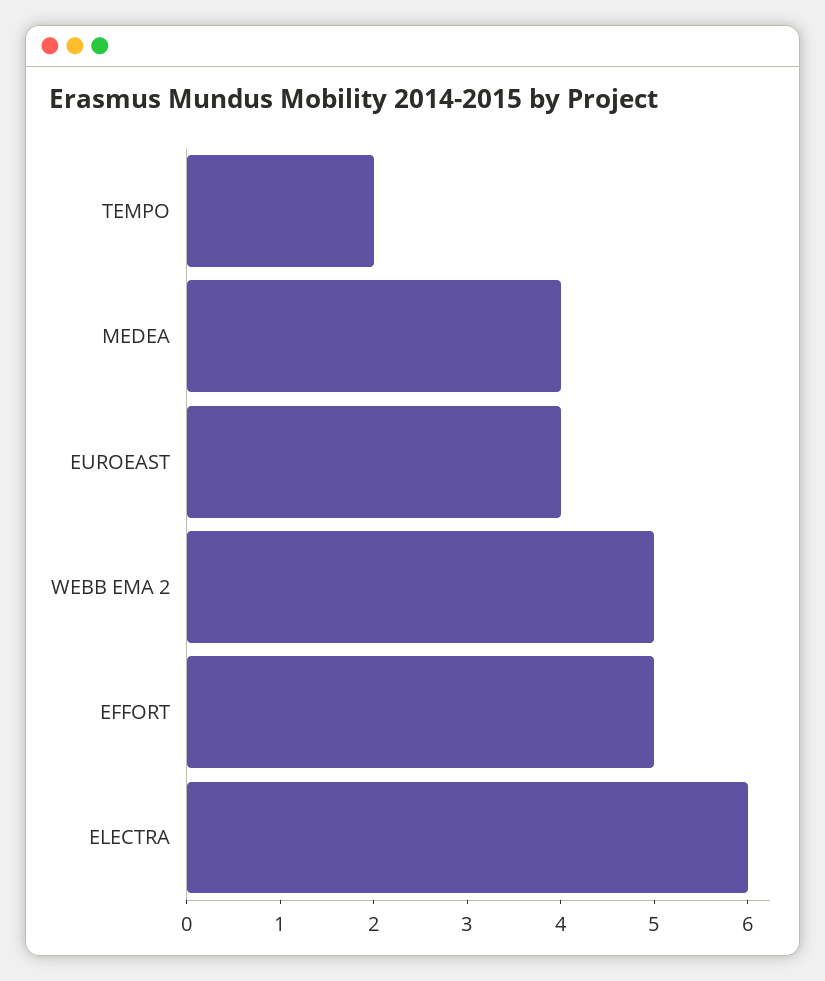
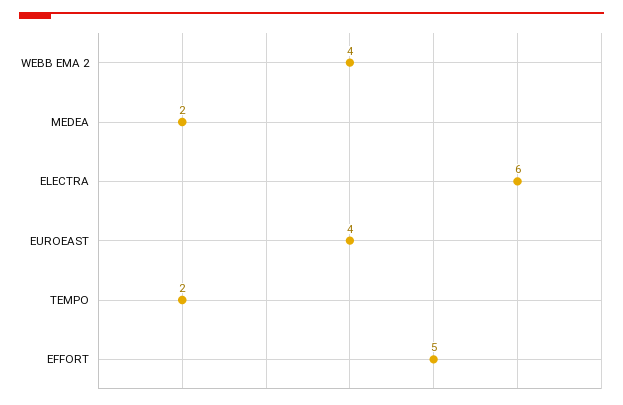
  {
    "TEMPO": 2,
-   "MEDEA": 4,
+   "MEDEA": 2,
    "EUROEAST": 4,
-   "WEBB EMA 2": 5,
+   "WEBB EMA 2": 4,
    "EFFORT": 5,
    "ELECTRA": 6
  }

